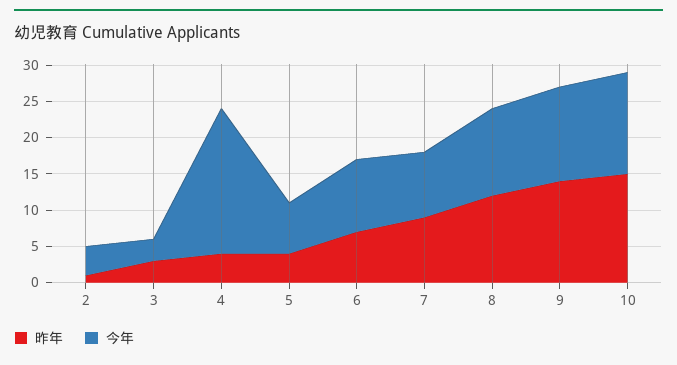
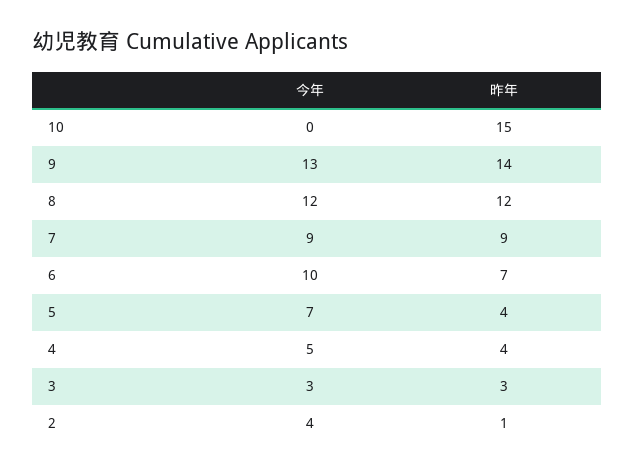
  {
    "昨年": {
      "2": 1,
      "3": 3,
      "4": 4,
      "5": 4,
      "6": 7,
      "7": 9,
      "8": 12,
      "9": 14,
      "10": 15
    },
    "今年": {
      "2": 4,
      "3": 3,
-     "4": 20,
+     "4": 5,
      "5": 7,
      "6": 10,
      "7": 9,
      "8": 12,
      "9": 13,
-     "10": 15
+     "10": 0
    }
  }

